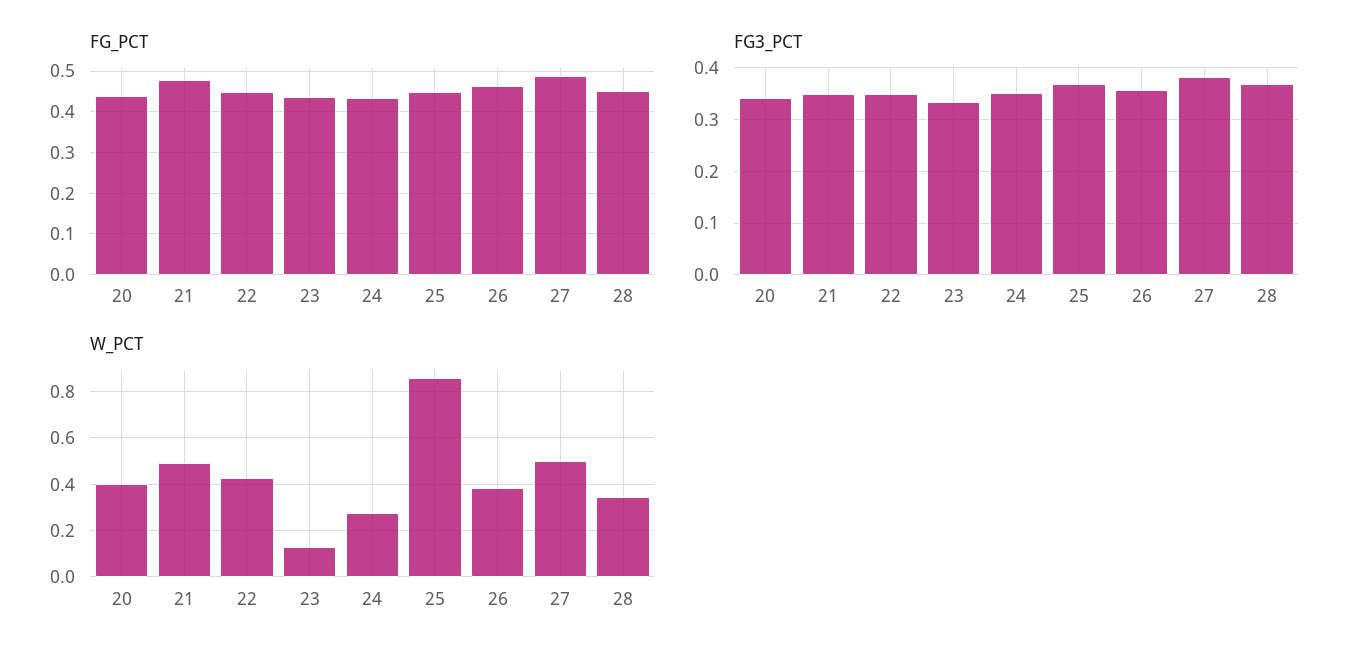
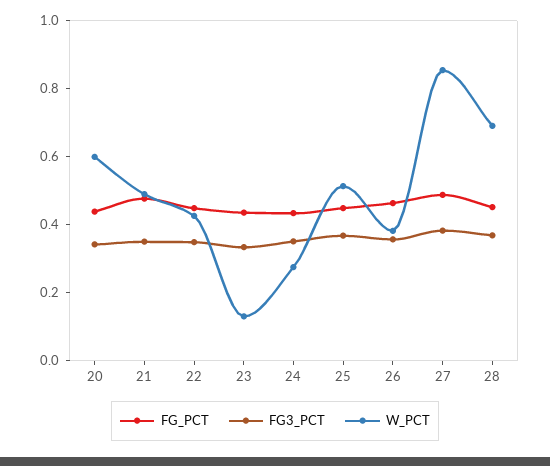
  {
    "FG_PCT": {
      "20": 0.44,
      "21": 0.48,
      "22": 0.44,
      "23": 0.44,
      "24": 0.44,
      "25": 0.44,
      "26": 0.46,
      "27": 0.48,
      "28": 0.46
    },
    "FG3_PCT": {
      "20": 0.34,
      "21": 0.36,
      "22": 0.34,
      "23": 0.34,
      "24": 0.36,
      "25": 0.36,
      "26": 0.36,
      "27": 0.38,
      "28": 0.36
    },
    "W_PCT": {
-     "20": 0.4,
+     "20": 0.6,
      "21": 0.5,
      "22": 0.45,
      "23": 0.15,
      "24": 0.3,
-     "25": 0.85,
+     "25": 0.5,
      "26": 0.4,
-     "27": 0.5,
+     "27": 0.85,
-     "28": 0.35
+     "28": 0.7
    }
  }

